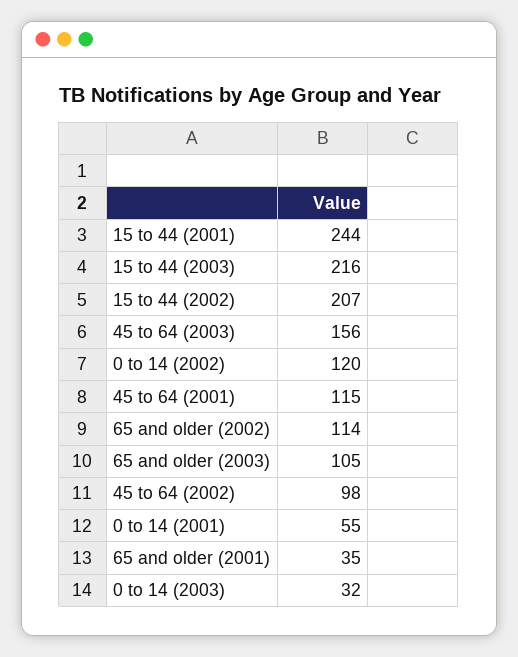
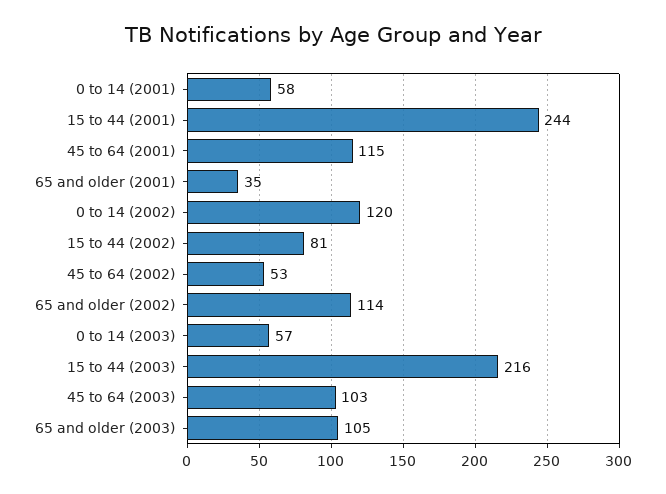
  {
    "15 to 44 (2001)": 244,
    "15 to 44 (2003)": 216,
-   "15 to 44 (2002)": 207,
+   "15 to 44 (2002)": 81,
-   "45 to 64 (2003)": 156,
+   "45 to 64 (2003)": 103,
    "0 to 14 (2002)": 120,
    "45 to 64 (2001)": 115,
    "65 and older (2002)": 114,
    "65 and older (2003)": 105,
-   "45 to 64 (2002)": 98,
+   "45 to 64 (2002)": 53,
-   "0 to 14 (2001)": 55,
+   "0 to 14 (2001)": 58,
    "65 and older (2001)": 35,
-   "0 to 14 (2003)": 32
+   "0 to 14 (2003)": 57
  }

